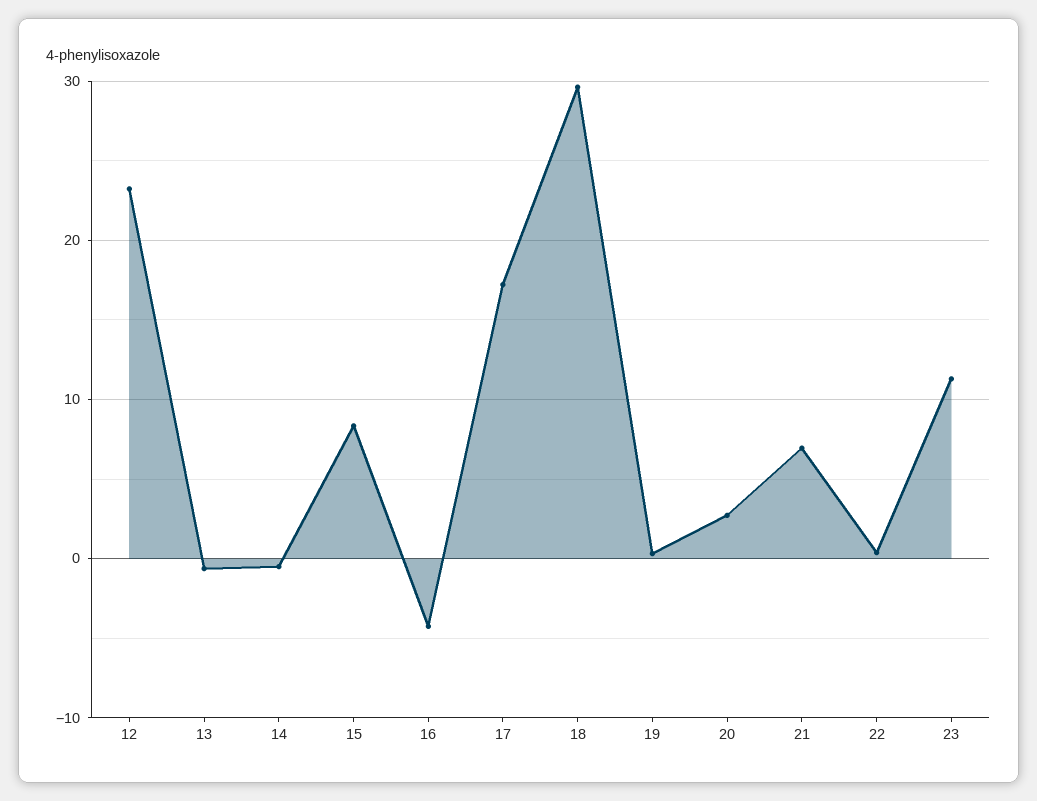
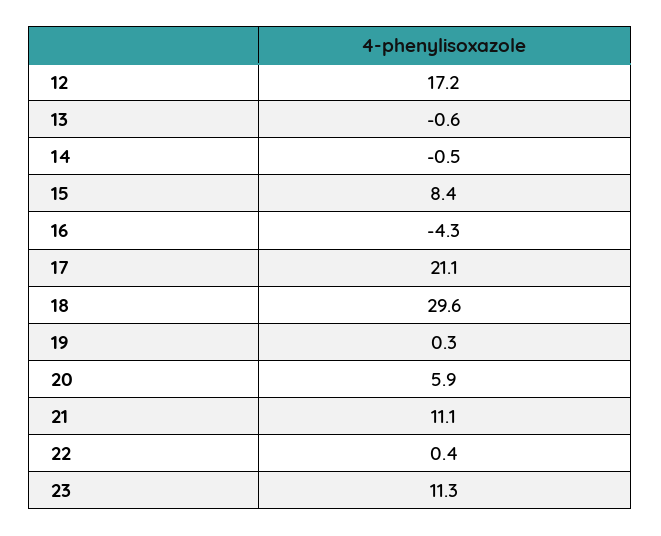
  {
-   "12": 23,
+   "12": 17.2,
    "13": -0.6,
    "14": -0.5,
    "15": 8.4,
    "16": -4.3,
-   "17": 17,
+   "17": 21.1,
    "18": 29.6,
    "19": 0.3,
-   "20": 3,
+   "20": 5.9,
-   "21": 7,
+   "21": 11.1,
    "22": 0.4,
    "23": 11.3
  }

